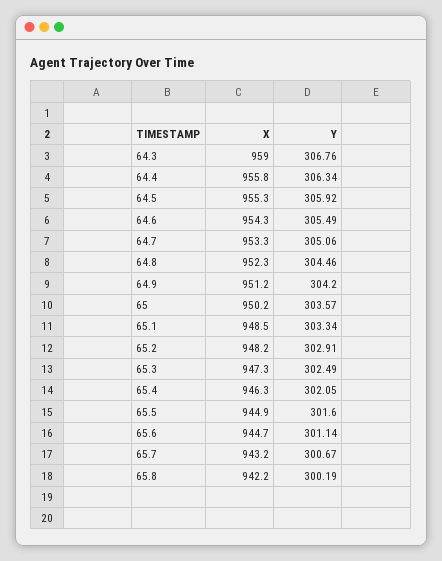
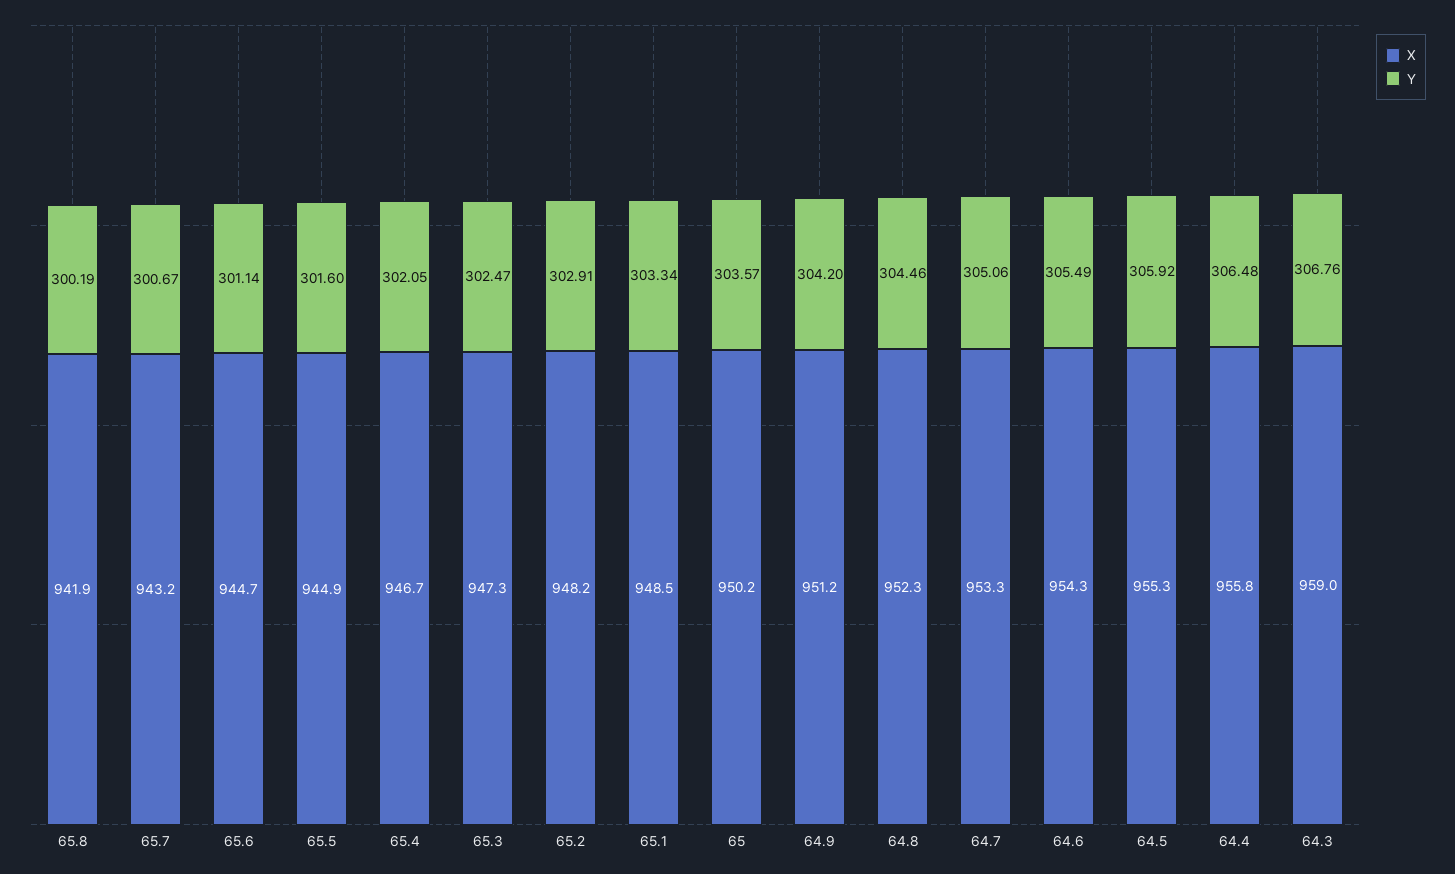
  {
    "X": {
      "64.3": 959,
      "64.4": 955.8,
      "64.5": 955.3,
      "64.6": 954.3,
      "64.7": 953.3,
      "64.8": 952.3,
      "64.9": 951.2,
      "65": 950.2,
      "65.1": 948.5,
      "65.2": 948.2,
      "65.3": 947.3,
-     "65.4": 946.3,
+     "65.4": 946.7,
      "65.5": 944.9,
      "65.6": 944.7,
      "65.7": 943.2,
-     "65.8": 942.2
+     "65.8": 941.9
    },
    "Y": {
      "64.3": 306.76,
-     "64.4": 306.34,
+     "64.4": 306.48,
      "64.5": 305.92,
      "64.6": 305.49,
      "64.7": 305.06,
      "64.8": 304.46,
      "64.9": 304.2,
      "65": 303.57,
      "65.1": 303.34,
      "65.2": 302.91,
-     "65.3": 302.49,
+     "65.3": 302.47,
      "65.4": 302.05,
      "65.5": 301.6,
      "65.6": 301.14,
      "65.7": 300.67,
      "65.8": 300.19
    }
  }

